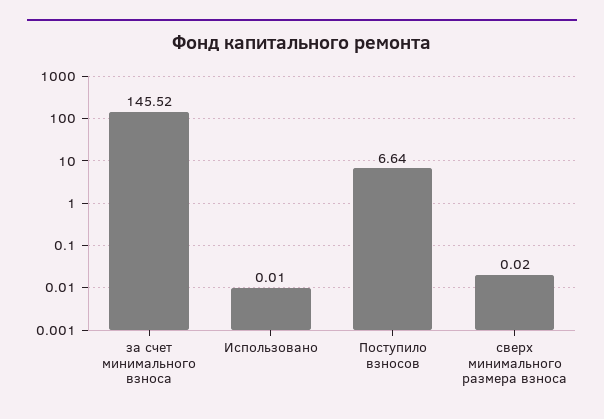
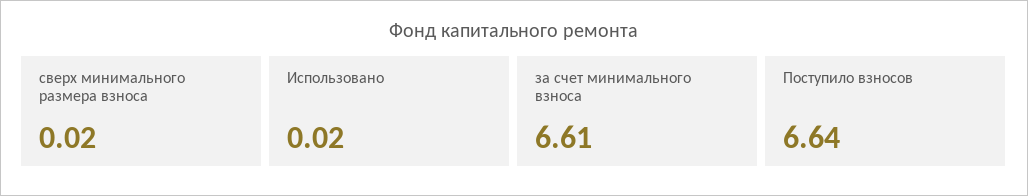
  {
-   "за счет минимального взноса": 145.52,
+   "за счет минимального взноса": 6.61,
-   "Использовано": 0.01,
+   "Использовано": 0.02,
    "Поступило взносов": 6.64,
    "сверх минимального размера взноса": 0.02
  }

